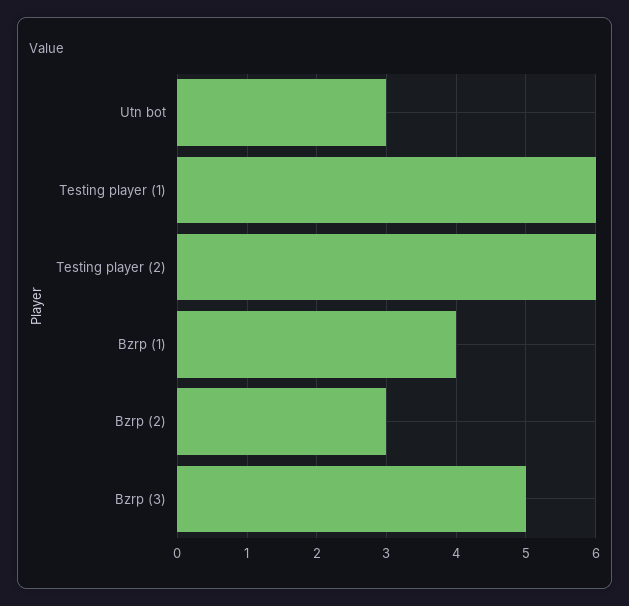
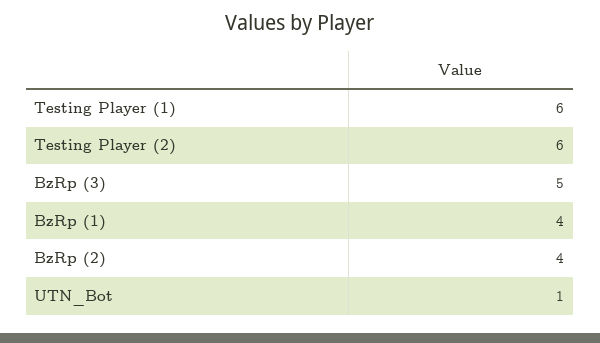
  {
-   "Utn bot": 3,
+   "Utn bot": 1,
    "Testing player (1)": 6,
    "Testing player (2)": 6,
    "Bzrp (1)": 4,
-   "Bzrp (2)": 3,
+   "Bzrp (2)": 4,
    "Bzrp (3)": 5
  }

